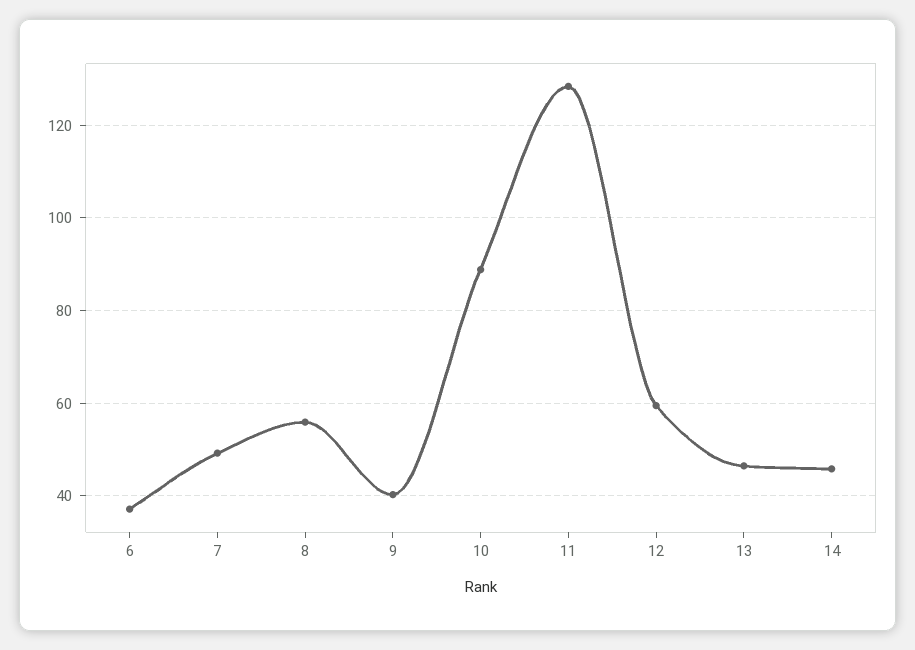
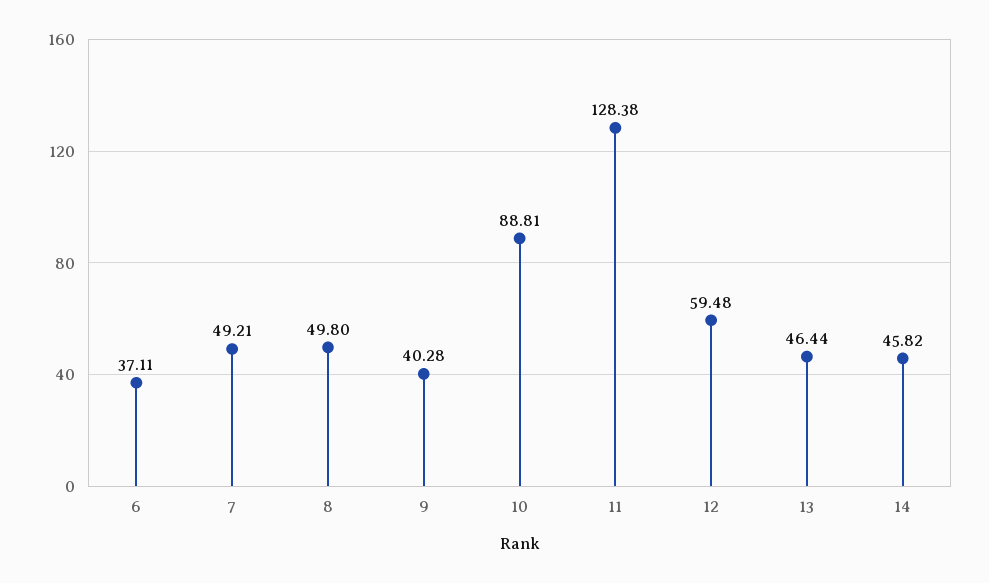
  {
    "6": 37.11,
    "7": 49.21,
-   "8": 56,
+   "8": 49.8,
    "9": 40.28,
    "10": 88.81,
    "11": 128.38,
    "12": 59.48,
    "13": 46.44,
    "14": 45.82
  }

